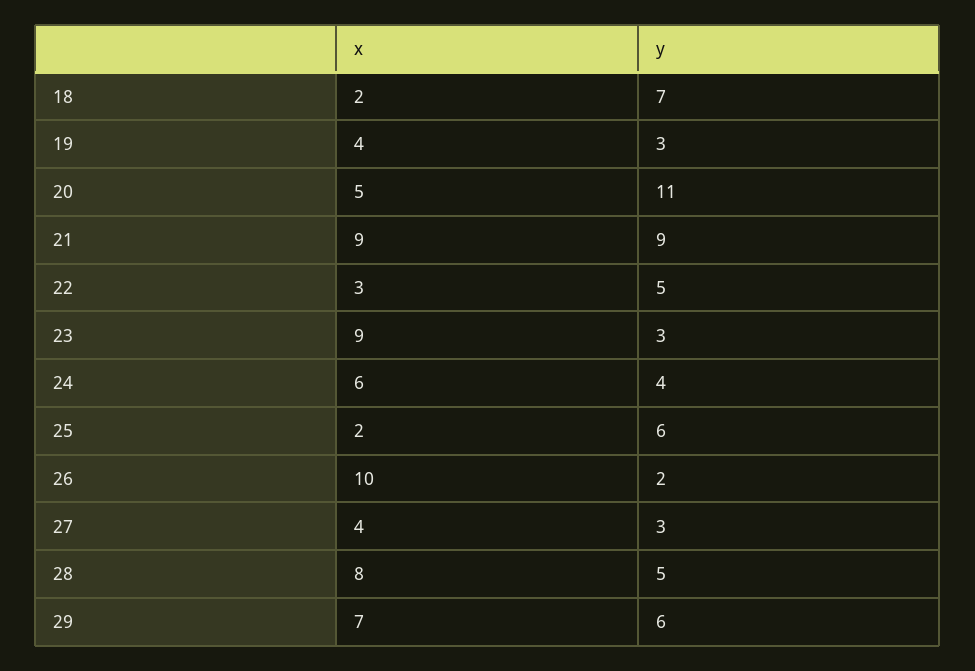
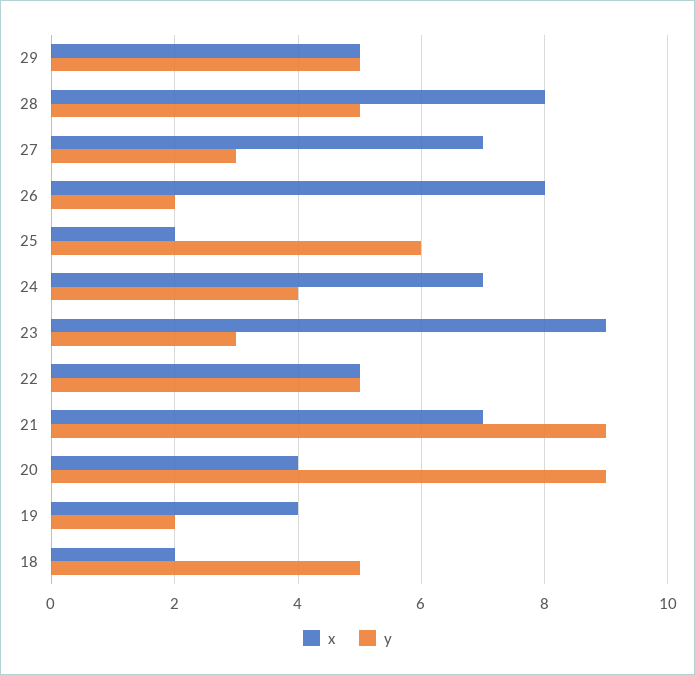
  {
    "x": {
      "18": 2,
      "19": 4,
-     "20": 5,
+     "20": 4,
-     "21": 9,
+     "21": 7,
-     "22": 3,
+     "22": 5,
      "23": 9,
-     "24": 6,
+     "24": 7,
      "25": 2,
-     "26": 10,
+     "26": 8,
-     "27": 4,
+     "27": 7,
      "28": 8,
-     "29": 7
+     "29": 5
    },
    "y": {
-     "18": 7,
+     "18": 5,
-     "19": 3,
+     "19": 2,
-     "20": 11,
+     "20": 9,
      "21": 9,
      "22": 5,
      "23": 3,
      "24": 4,
      "25": 6,
      "26": 2,
      "27": 3,
      "28": 5,
-     "29": 6
+     "29": 5
    }
  }

